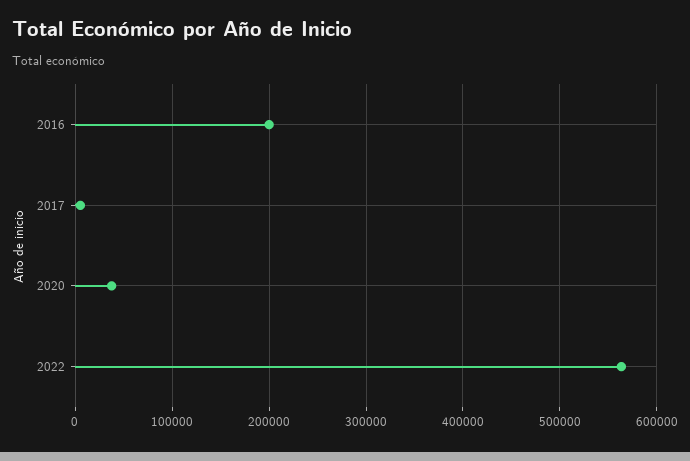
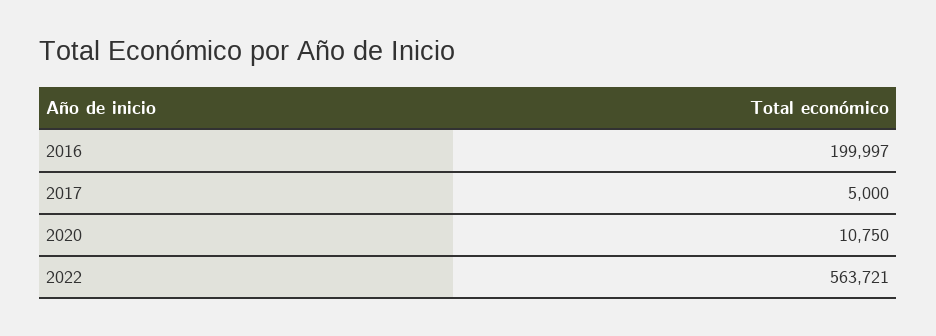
  {
    "2016": 199997,
    "2017": 5000,
-   "2020": 40000,
+   "2020": 10750,
    "2022": 563721
  }

